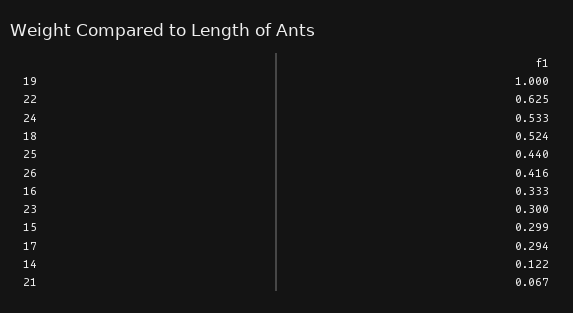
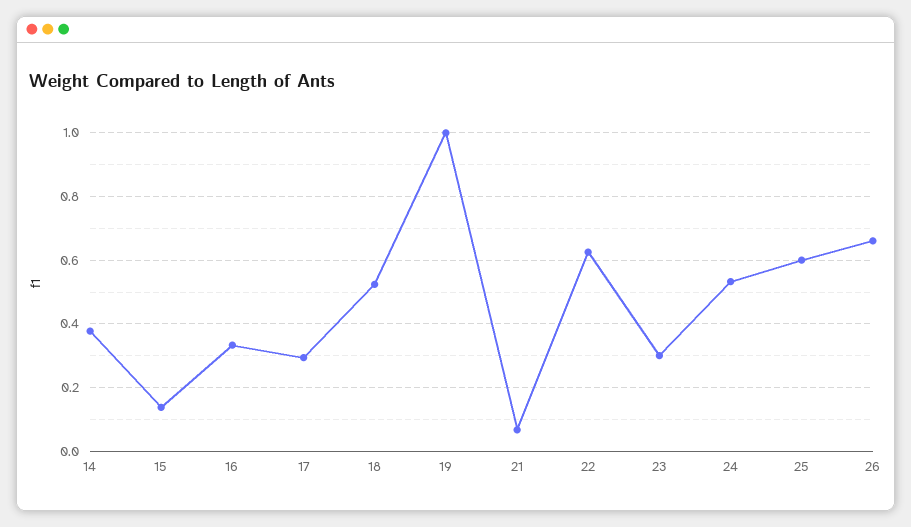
  {
    "19": 1,
    "22": 0.625,
    "24": 0.533,
    "18": 0.524,
-   "25": 0.44,
+   "25": 0.6,
-   "26": 0.416,
+   "26": 0.66,
    "16": 0.333,
    "23": 0.3,
-   "15": 0.299,
+   "15": 0.14,
    "17": 0.294,
-   "14": 0.122,
+   "14": 0.38,
    "21": 0.067
  }

